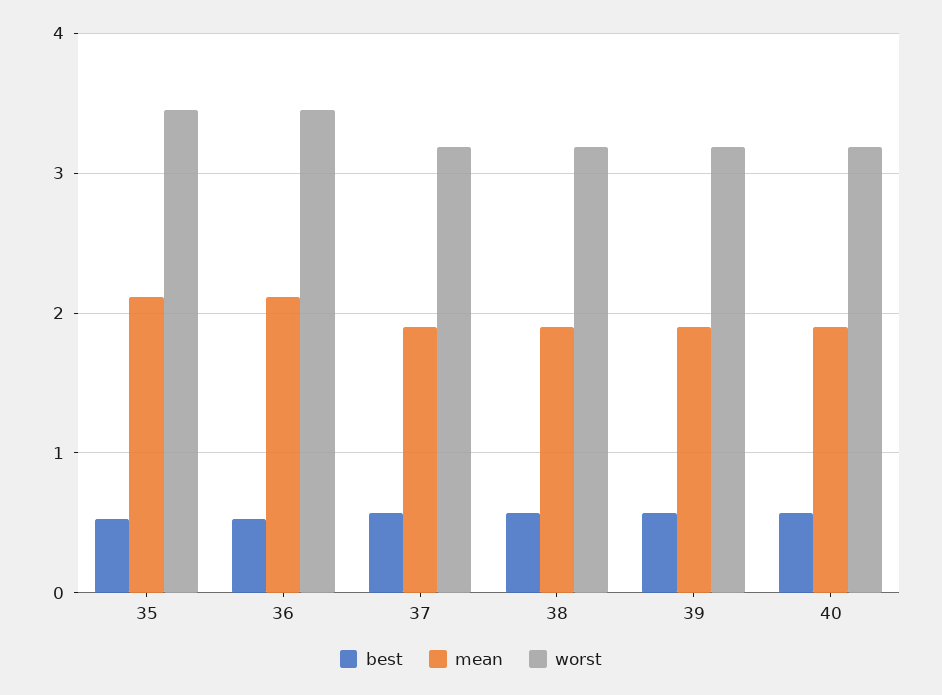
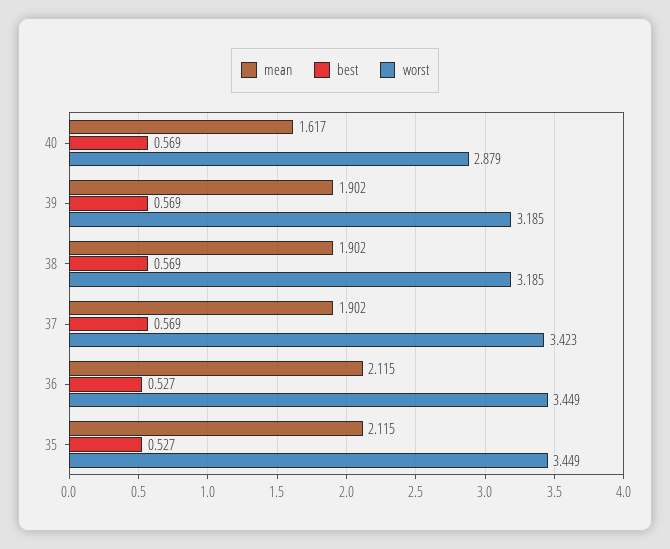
  {
    "best": {
      "35": 0.527,
      "36": 0.527,
      "37": 0.569,
      "38": 0.569,
      "39": 0.569,
      "40": 0.569
    },
    "mean": {
      "35": 2.115,
      "36": 2.115,
      "37": 1.902,
      "38": 1.902,
      "39": 1.902,
-     "40": 1.9
+     "40": 1.617
    },
    "worst": {
      "35": 3.449,
      "36": 3.449,
-     "37": 3.2,
+     "37": 3.423,
      "38": 3.185,
      "39": 3.185,
-     "40": 3.2
+     "40": 2.879
    }
  }

